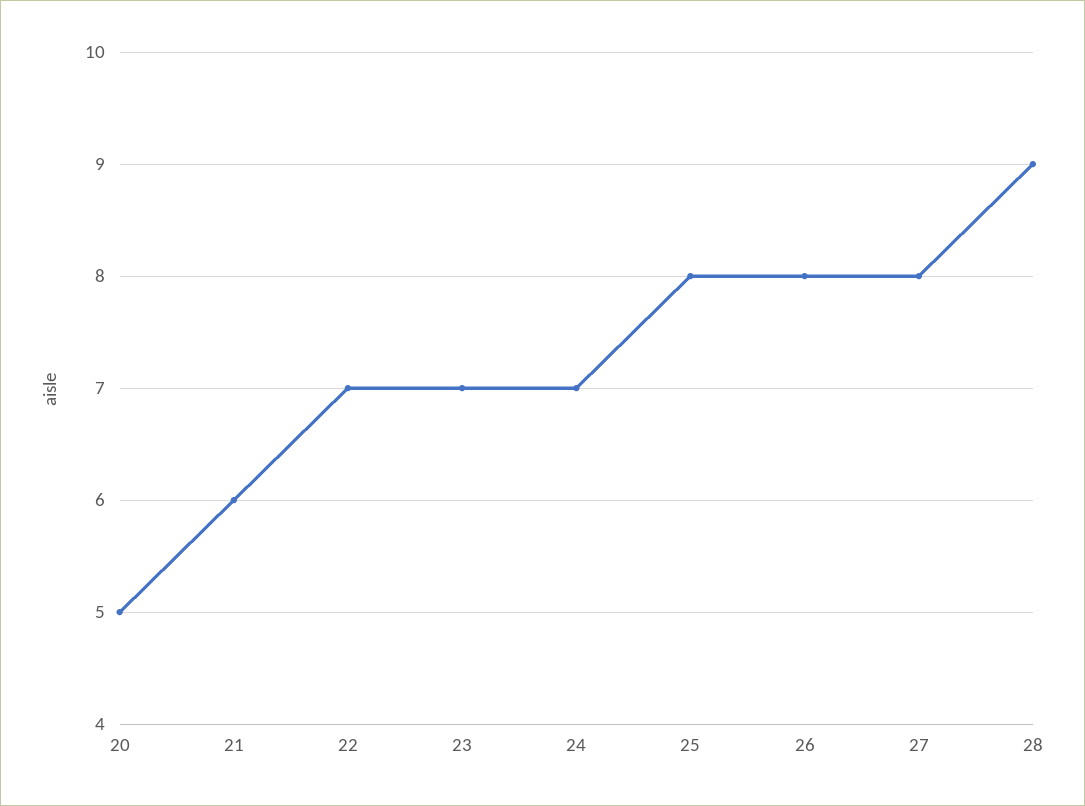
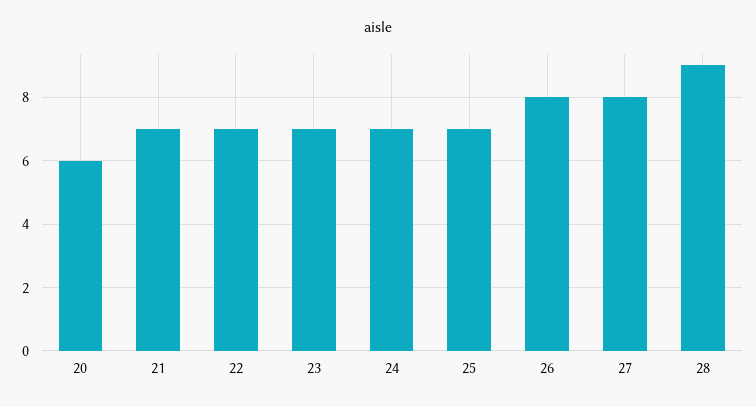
  {
-   "20": 5,
+   "20": 6,
-   "21": 6,
+   "21": 7,
    "22": 7,
    "23": 7,
    "24": 7,
-   "25": 8,
+   "25": 7,
    "26": 8,
    "27": 8,
    "28": 9
  }

